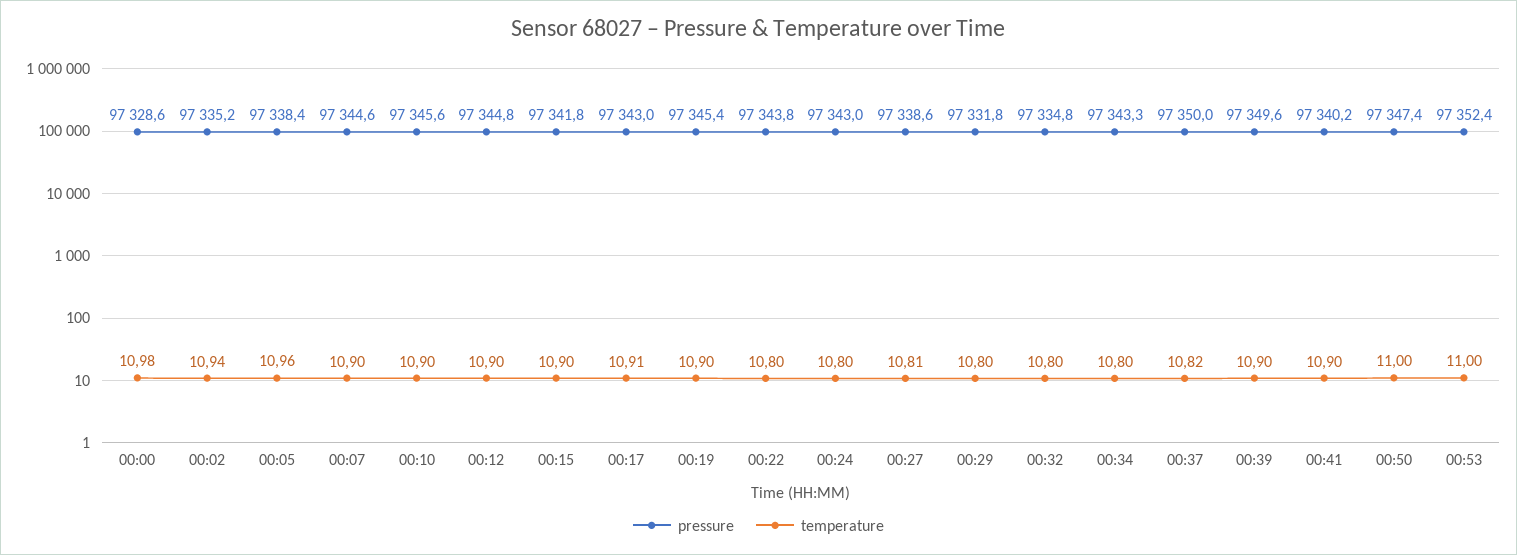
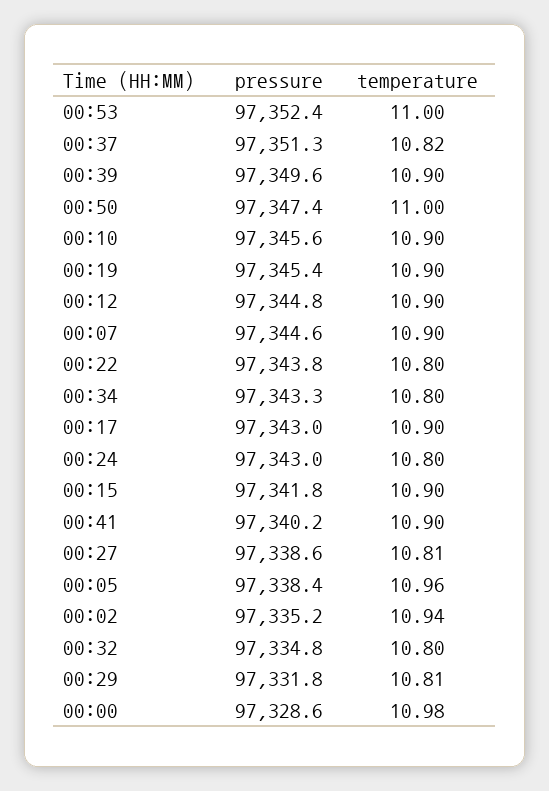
  {
    "pressure": {
      "00:00": 97328.6,
      "00:02": 97335.2,
      "00:05": 97338.4,
      "00:07": 97344.6,
      "00:10": 97345.6,
      "00:12": 97344.8,
      "00:15": 97341.8,
      "00:17": 97343,
      "00:19": 97345.4,
      "00:22": 97343.8,
      "00:24": 97343,
      "00:27": 97338.6,
      "00:29": 97331.8,
      "00:32": 97334.8,
      "00:34": 97343.3,
-     "00:37": 97350,
+     "00:37": 97351.3,
      "00:39": 97349.6,
      "00:41": 97340.2,
      "00:50": 97347.4,
      "00:53": 97352.4
    },
    "temperature": {
      "00:00": 10.98,
      "00:02": 10.94,
      "00:05": 10.96,
      "00:07": 10.9,
      "00:10": 10.9,
      "00:12": 10.9,
      "00:15": 10.9,
-     "00:17": 10.91,
+     "00:17": 10.9,
      "00:19": 10.9,
      "00:22": 10.8,
      "00:24": 10.8,
      "00:27": 10.81,
-     "00:29": 10.8,
+     "00:29": 10.81,
      "00:32": 10.8,
      "00:34": 10.8,
      "00:37": 10.82,
      "00:39": 10.9,
      "00:41": 10.9,
      "00:50": 11,
      "00:53": 11
    }
  }

